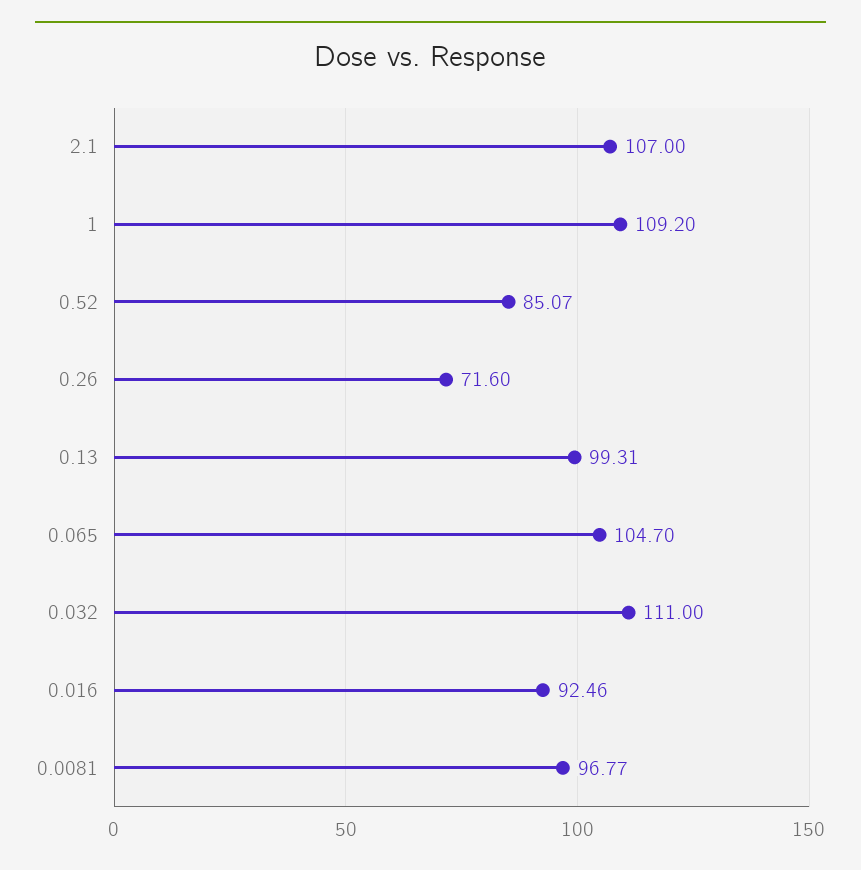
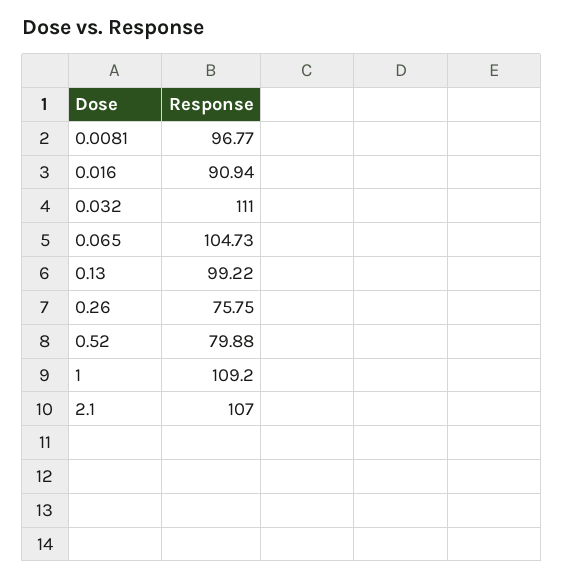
  {
    "2.1": 107,
    "1": 109.2,
-   "0.52": 85.07,
+   "0.52": 79.88,
-   "0.26": 71.6,
+   "0.26": 75.75,
-   "0.13": 99.31,
+   "0.13": 99.22,
-   "0.065": 104.7,
+   "0.065": 104.73,
    "0.032": 111,
-   "0.016": 92.46,
+   "0.016": 90.94,
    "0.0081": 96.77
  }

